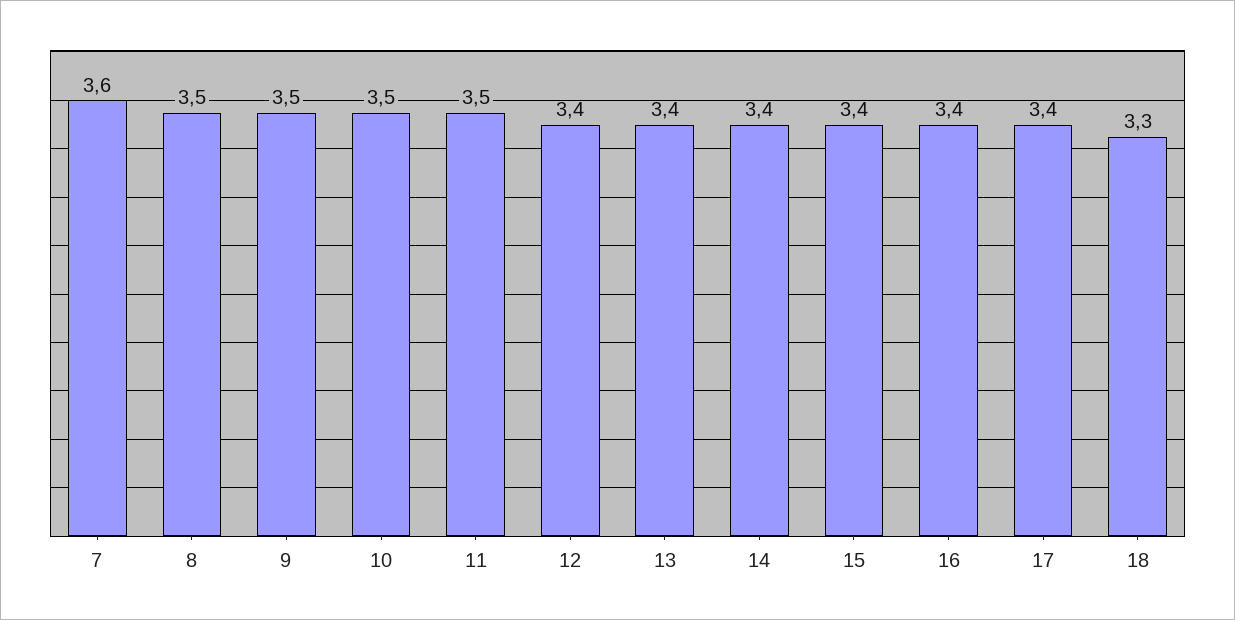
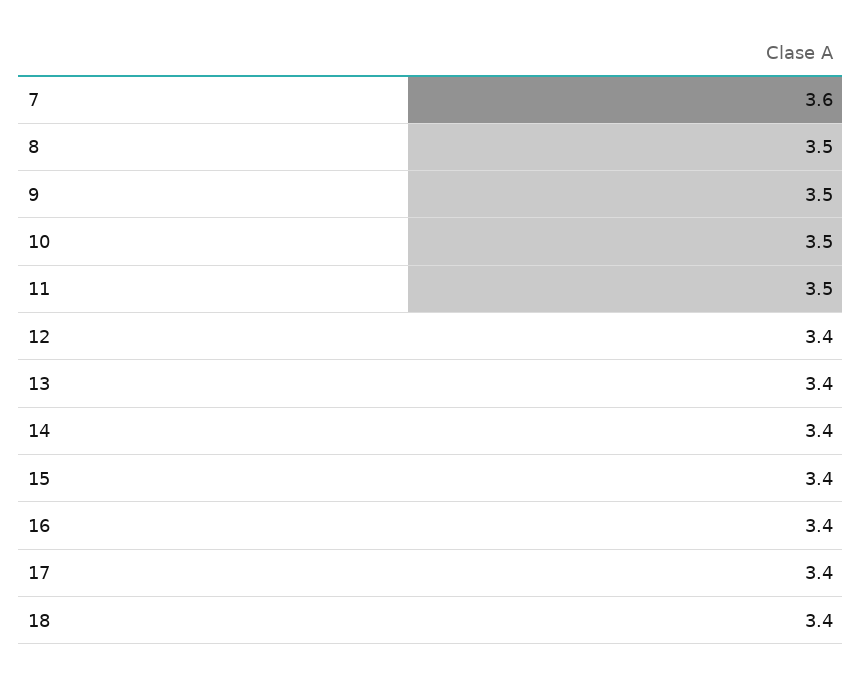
  {
    "7": 3.6,
    "8": 3.5,
    "9": 3.5,
    "10": 3.5,
    "11": 3.5,
    "12": 3.4,
    "13": 3.4,
    "14": 3.4,
    "15": 3.4,
    "16": 3.4,
    "17": 3.4,
-   "18": 3.3
+   "18": 3.4
  }

